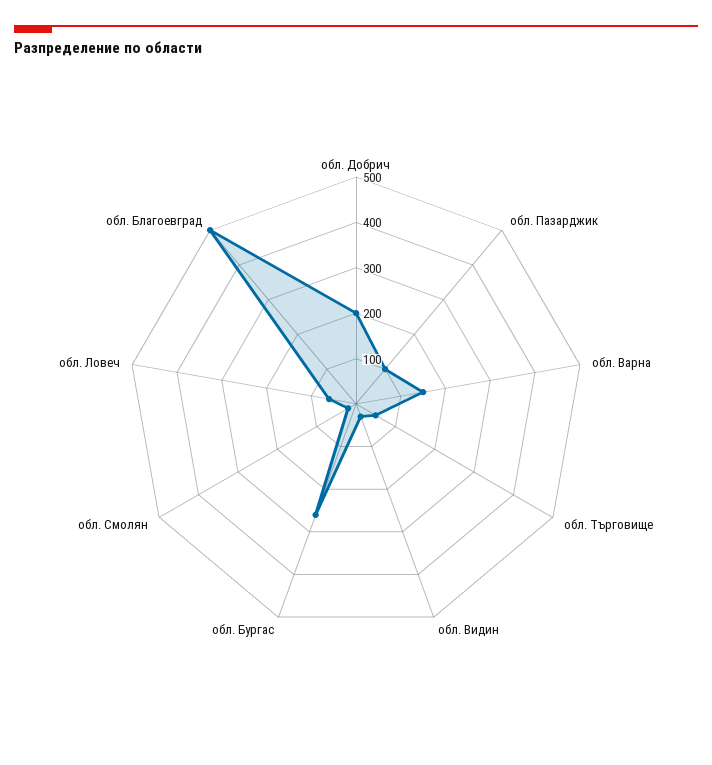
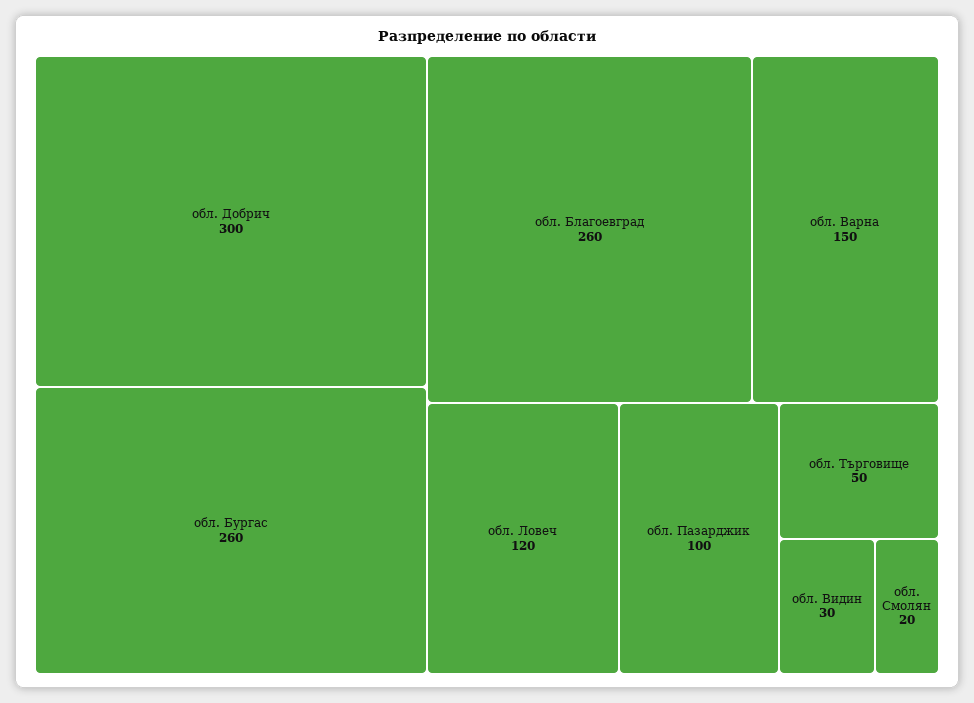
  {
-   "обл. Добрич": 200,
+   "обл. Добрич": 300,
    "обл. Пазарджик": 100,
    "обл. Варна": 150,
    "обл. Търговище": 50,
    "обл. Видин": 30,
    "обл. Бургас": 260,
    "обл. Смолян": 20,
-   "обл. Ловеч": 60,
+   "обл. Ловеч": 120,
-   "обл. Благоевград": 500
+   "обл. Благоевград": 260
  }

